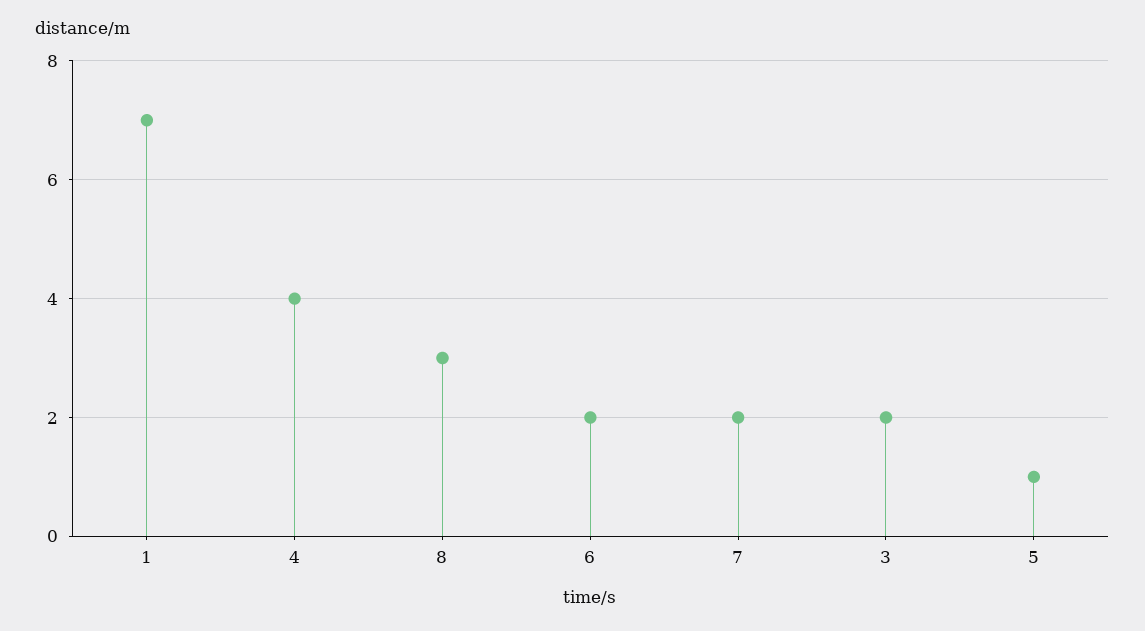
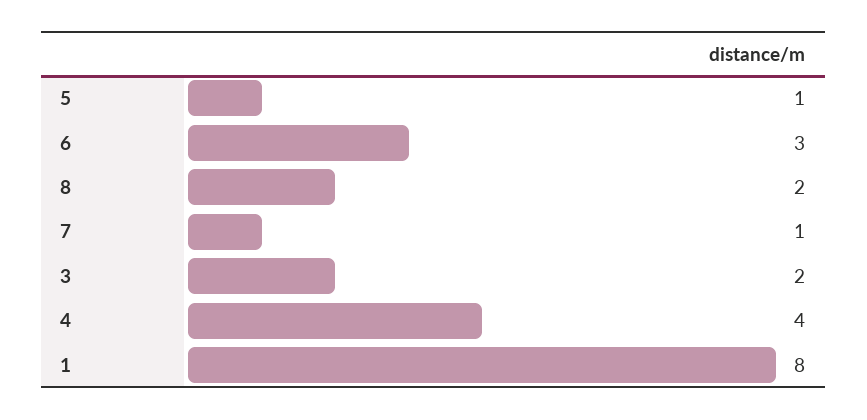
  {
-   "1": 7,
+   "1": 8,
    "4": 4,
-   "8": 3,
+   "8": 2,
-   "6": 2,
+   "6": 3,
-   "7": 2,
+   "7": 1,
    "3": 2,
    "5": 1
  }

